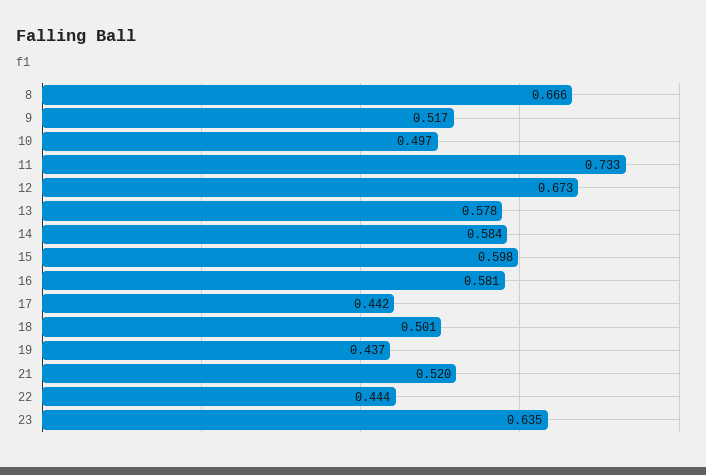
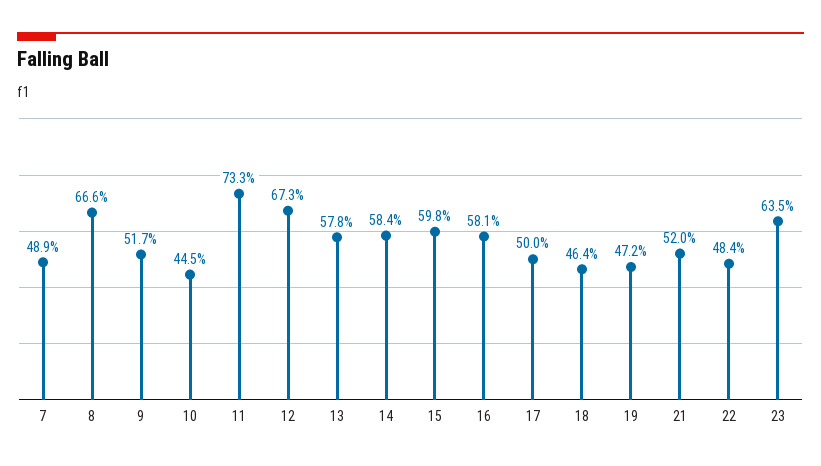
  {
    "8": 0.666,
    "9": 0.517,
-   "10": 0.497,
+   "10": 0.445,
    "11": 0.733,
    "12": 0.673,
    "13": 0.578,
    "14": 0.584,
    "15": 0.598,
    "16": 0.581,
-   "17": 0.442,
+   "17": 0.5,
-   "18": 0.501,
+   "18": 0.464,
-   "19": 0.437,
+   "19": 0.472,
    "21": 0.52,
-   "22": 0.444,
+   "22": 0.484,
-   "23": 0.635
+   "23": 0.635,
+   "7": 0.489
  }

